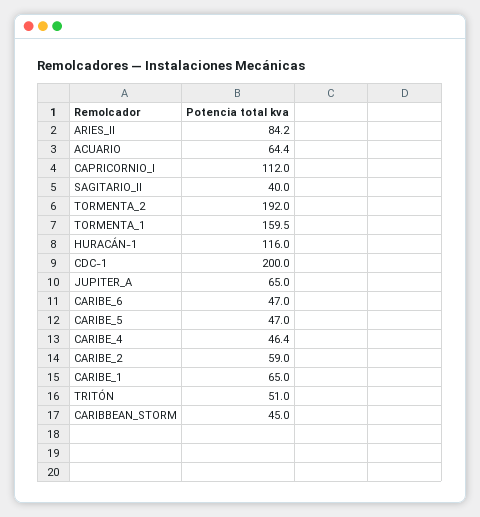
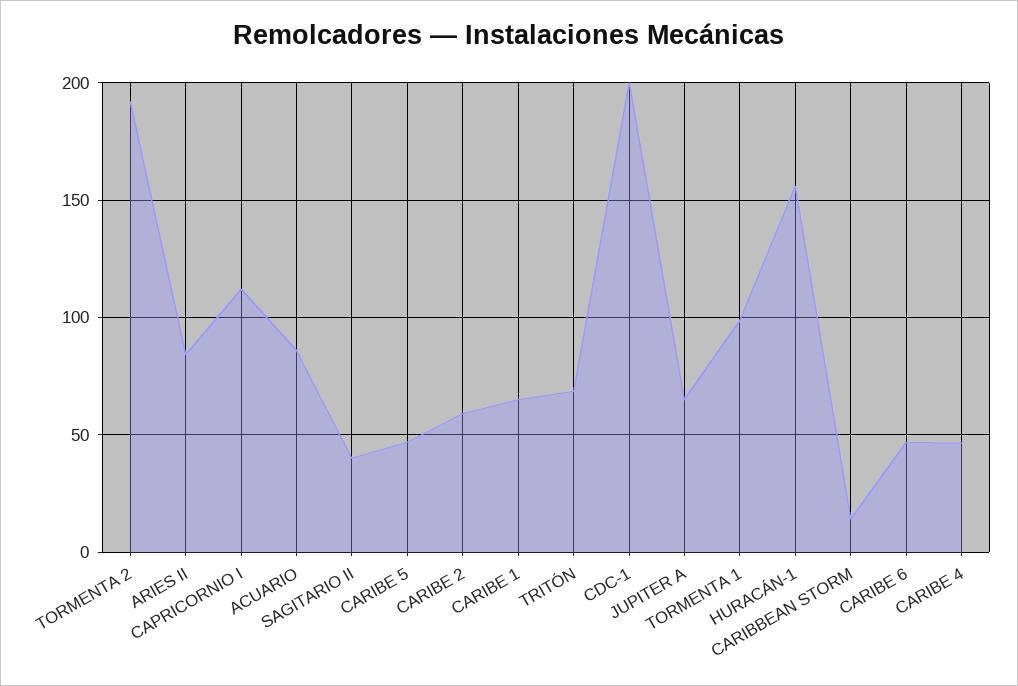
  {
    "ARIES_II": 84.2,
-   "ACUARIO": 64.4,
+   "ACUARIO": 85,
    "CAPRICORNIO_I": 112,
    "SAGITARIO_II": 40,
    "TORMENTA_2": 192,
-   "TORMENTA_1": 159.5,
+   "TORMENTA_1": 100,
-   "HURACÁN-1": 116,
+   "HURACÁN-1": 155,
    "CDC-1": 200,
    "JUPITER_A": 65,
    "CARIBE_6": 47,
    "CARIBE_5": 47,
    "CARIBE_4": 46.4,
    "CARIBE_2": 59,
    "CARIBE_1": 65,
-   "TRITÓN": 51,
+   "TRITÓN": 70,
-   "CARIBBEAN_STORM": 45
+   "CARIBBEAN_STORM": 15
  }

